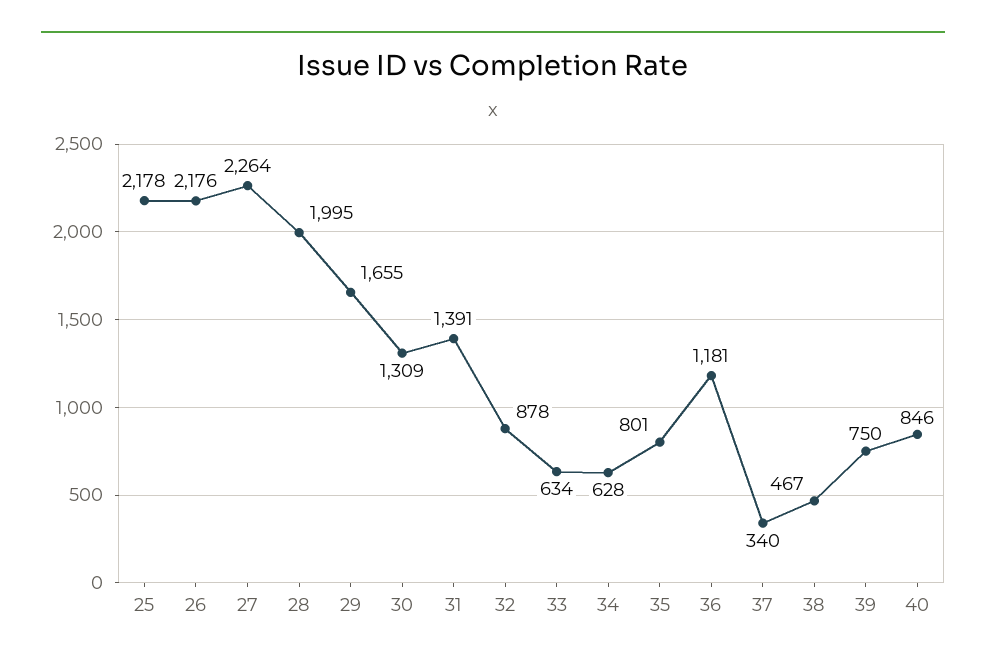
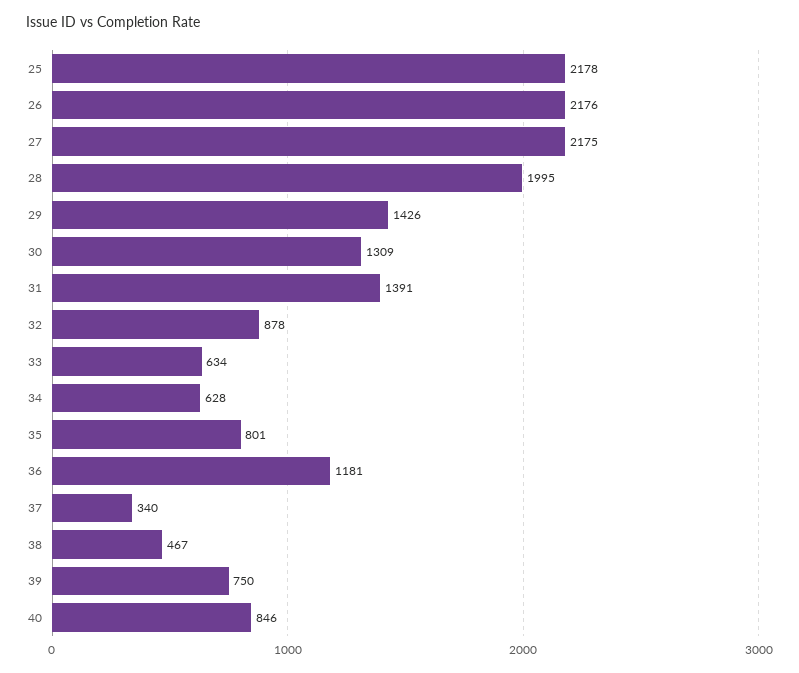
  {
    "25": 2178,
    "26": 2176,
-   "27": 2264,
+   "27": 2175,
    "28": 1995,
-   "29": 1655,
+   "29": 1426,
    "30": 1309,
    "31": 1391,
    "32": 878,
    "33": 634,
    "34": 628,
    "35": 801,
    "36": 1181,
    "37": 340,
    "38": 467,
    "39": 750,
    "40": 846
  }

